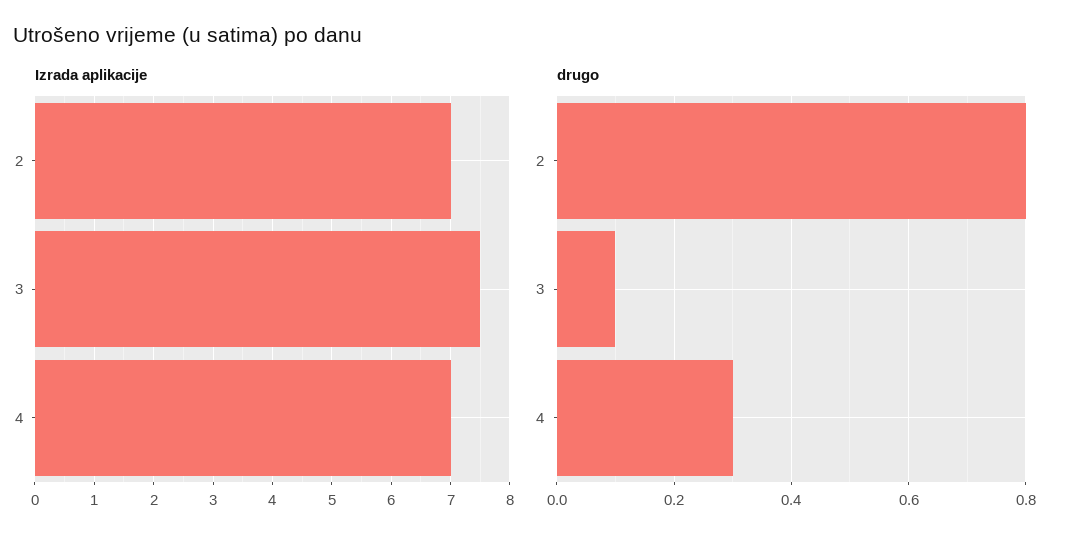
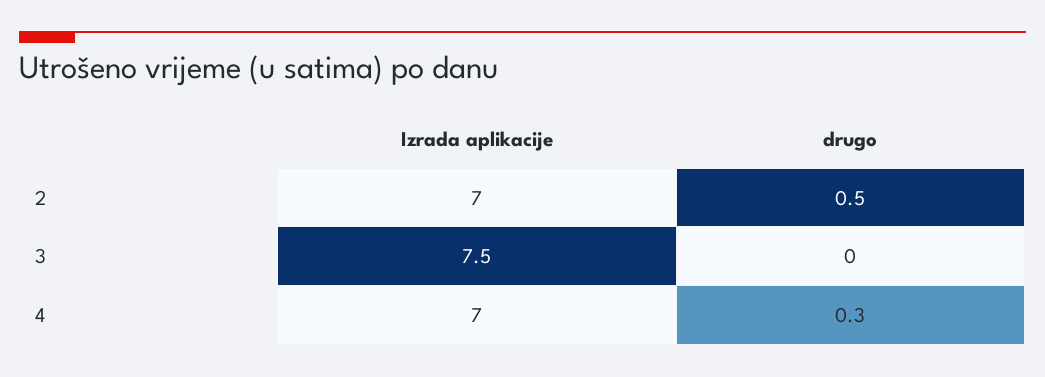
  {
    "Izrada aplikacije": {
      "2": 7,
      "3": 7.5,
      "4": 7
    },
    "drugo": {
-     "2": 0.8,
+     "2": 0.5,
-     "3": 0.1,
+     "3": 0,
      "4": 0.3
    }
  }

